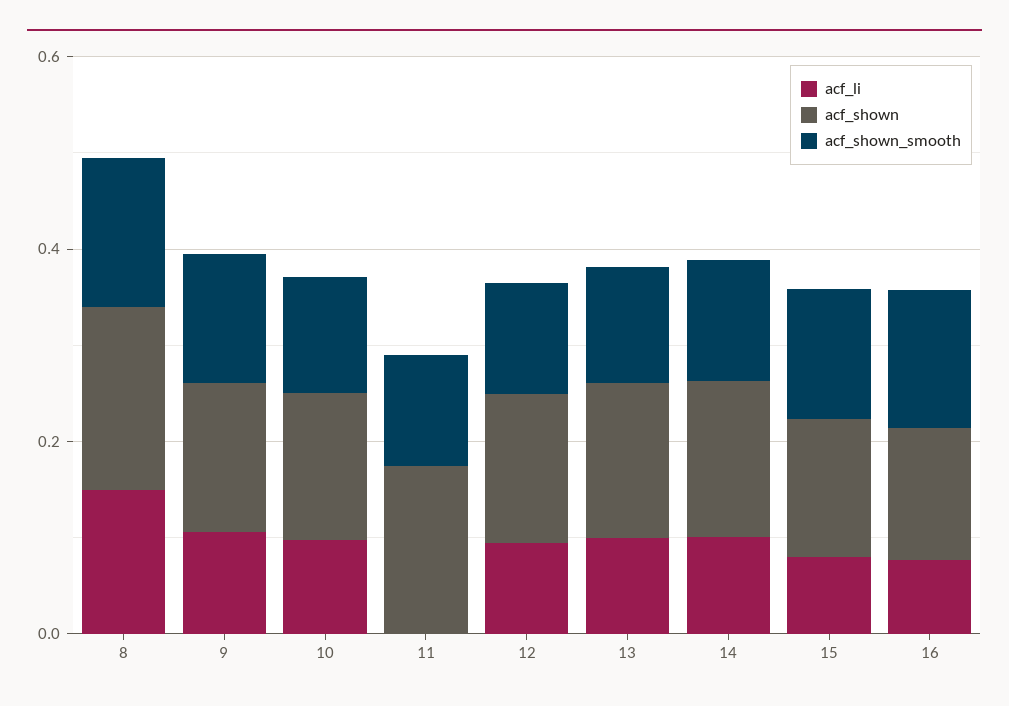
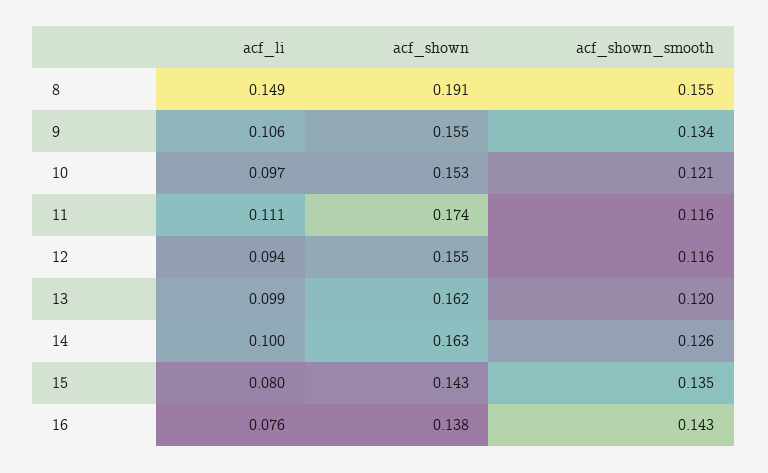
  {
    "acf_li": {
      "8": 0.149,
      "9": 0.106,
      "10": 0.097,
-     "11": 0,
+     "11": 0.111,
      "12": 0.094,
      "13": 0.099,
      "14": 0.1,
      "15": 0.08,
      "16": 0.076
    },
    "acf_shown": {
      "8": 0.191,
      "9": 0.155,
      "10": 0.153,
      "11": 0.174,
      "12": 0.155,
      "13": 0.162,
      "14": 0.163,
      "15": 0.143,
      "16": 0.138
    },
    "acf_shown_smooth": {
      "8": 0.155,
      "9": 0.134,
      "10": 0.121,
      "11": 0.116,
      "12": 0.116,
      "13": 0.12,
      "14": 0.126,
      "15": 0.135,
      "16": 0.143
    }
  }

